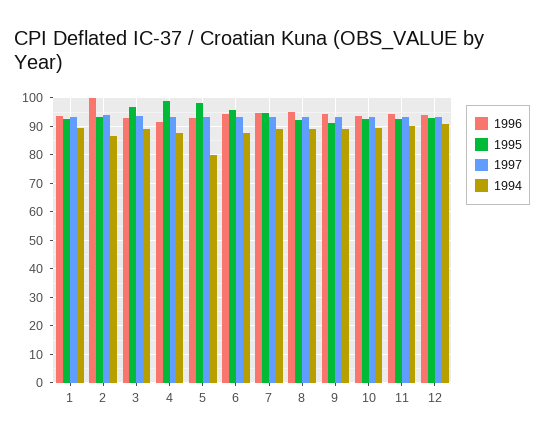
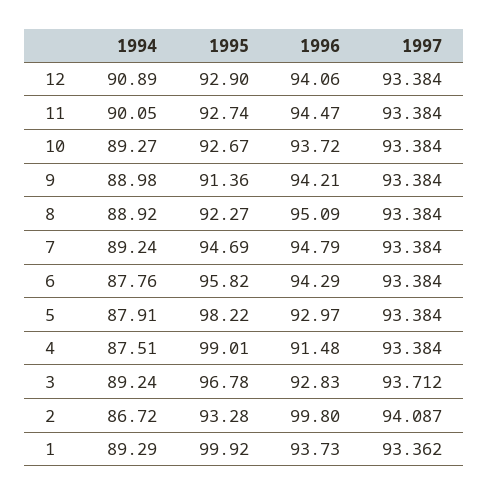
  {
    "1996": {
      "1": 93.73,
      "2": 99.8,
      "3": 92.83,
      "4": 91.48,
      "5": 92.97,
      "6": 94.29,
      "7": 94.79,
      "8": 95.09,
      "9": 94.21,
      "10": 93.72,
      "11": 94.47,
      "12": 94.06
    },
    "1995": {
-     "1": 92.5,
+     "1": 99.92,
      "2": 93.28,
      "3": 96.78,
      "4": 99.01,
      "5": 98.22,
      "6": 95.82,
      "7": 94.69,
      "8": 92.27,
      "9": 91.36,
      "10": 92.67,
      "11": 92.74,
      "12": 92.9
    },
    "1997": {
      "1": 93.362,
      "2": 94.087,
      "3": 93.712,
      "4": 93.384,
      "5": 93.384,
      "6": 93.384,
      "7": 93.384,
      "8": 93.384,
      "9": 93.384,
      "10": 93.384,
      "11": 93.384,
      "12": 93.384
    },
    "1994": {
      "1": 89.29,
      "2": 86.72,
      "3": 89.24,
      "4": 87.51,
-     "5": 80,
+     "5": 87.91,
      "6": 87.76,
      "7": 89.24,
      "8": 88.92,
      "9": 88.98,
      "10": 89.27,
      "11": 90.05,
      "12": 90.89
    }
  }

